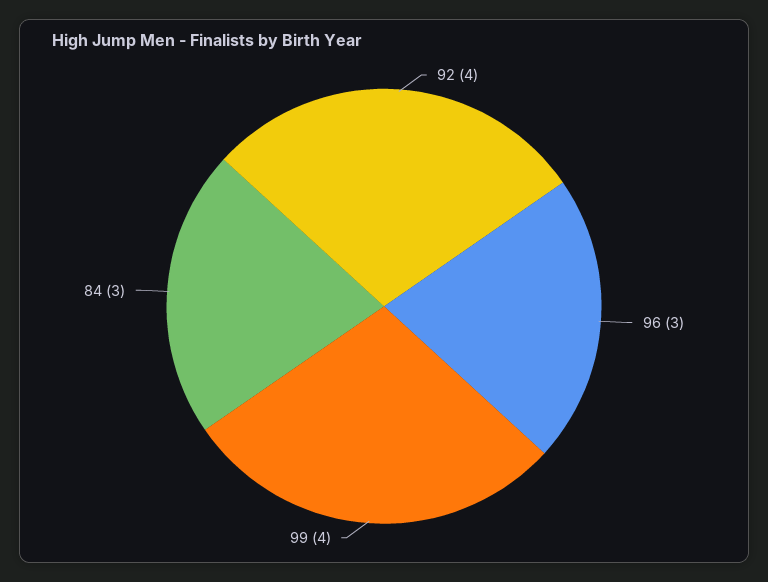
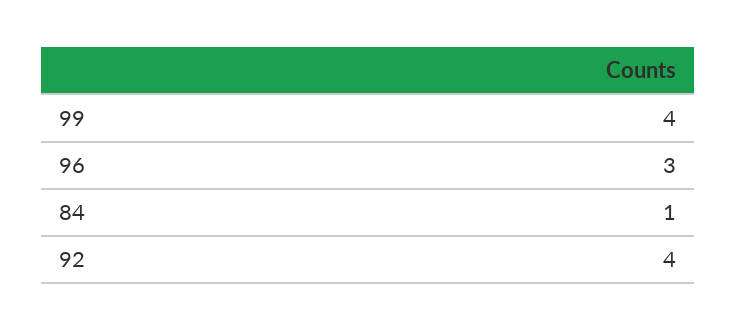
  {
    "92": 4,
    "96": 3,
    "99": 4,
-   "84": 3
+   "84": 1
  }

